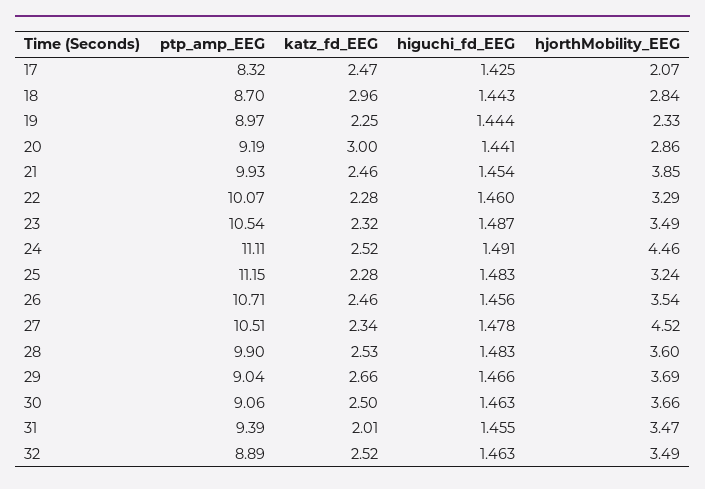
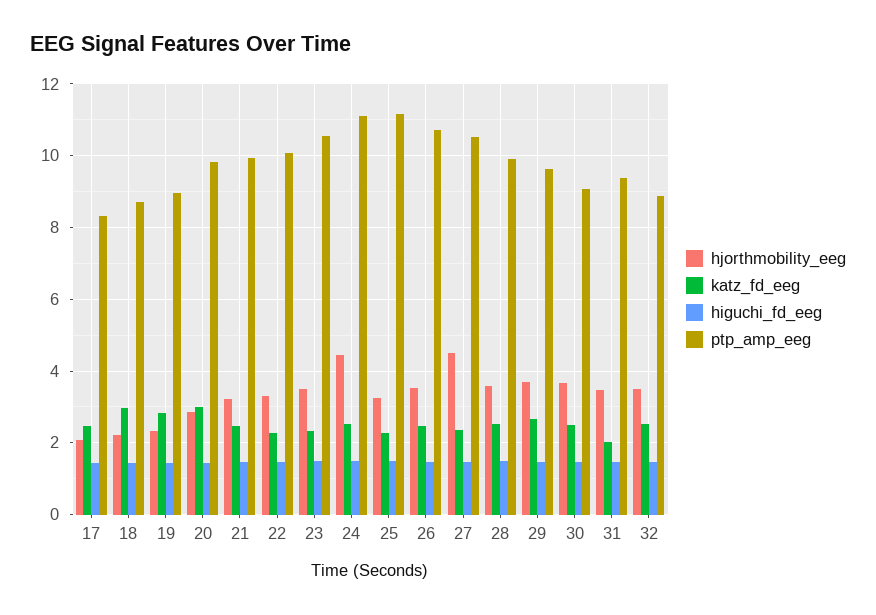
  {
    "ptp_amp_EEG": {
      "17": 8.32,
      "18": 8.7,
      "19": 8.97,
-     "20": 9.19,
+     "20": 9.8,
      "21": 9.93,
      "22": 10.07,
      "23": 10.54,
      "24": 11.11,
      "25": 11.15,
      "26": 10.71,
      "27": 10.51,
      "28": 9.9,
-     "29": 9.04,
+     "29": 9.6,
      "30": 9.06,
      "31": 9.39,
      "32": 8.89
    },
    "katz_fd_EEG": {
      "17": 2.47,
      "18": 2.96,
-     "19": 2.25,
+     "19": 2.8,
      "20": 3,
      "21": 2.46,
      "22": 2.28,
      "23": 2.32,
      "24": 2.52,
      "25": 2.28,
      "26": 2.46,
      "27": 2.34,
      "28": 2.53,
      "29": 2.66,
      "30": 2.5,
      "31": 2.01,
      "32": 2.52
    },
    "higuchi_fd_EEG": {
      "17": 1.425,
      "18": 1.443,
      "19": 1.444,
      "20": 1.441,
      "21": 1.454,
      "22": 1.46,
      "23": 1.487,
      "24": 1.491,
      "25": 1.483,
      "26": 1.456,
      "27": 1.478,
      "28": 1.483,
      "29": 1.466,
      "30": 1.463,
      "31": 1.455,
      "32": 1.463
    },
    "hjorthMobility_EEG": {
      "17": 2.07,
-     "18": 2.84,
+     "18": 2.2,
      "19": 2.33,
      "20": 2.86,
-     "21": 3.85,
+     "21": 3.2,
      "22": 3.29,
      "23": 3.49,
      "24": 4.46,
      "25": 3.24,
      "26": 3.54,
      "27": 4.52,
      "28": 3.6,
      "29": 3.69,
      "30": 3.66,
      "31": 3.47,
      "32": 3.49
    }
  }

